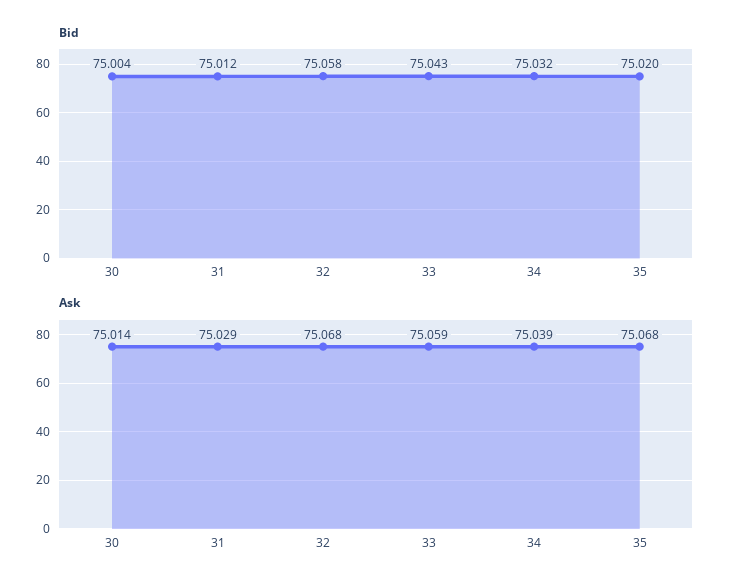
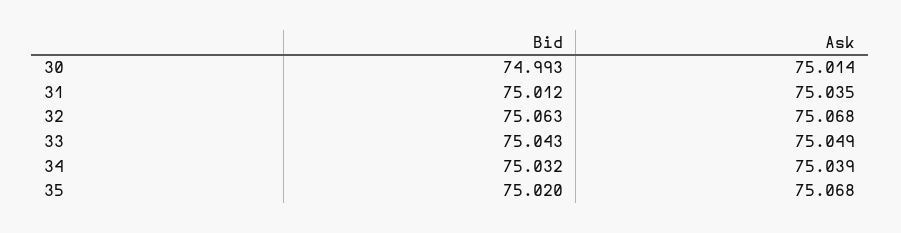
  {
    "Bid": {
-     "30": 75.004,
+     "30": 74.993,
      "31": 75.012,
-     "32": 75.058,
+     "32": 75.063,
      "33": 75.043,
      "34": 75.032,
      "35": 75.02
    },
    "Ask": {
      "30": 75.014,
-     "31": 75.029,
+     "31": 75.035,
      "32": 75.068,
-     "33": 75.059,
+     "33": 75.049,
      "34": 75.039,
      "35": 75.068
    }
  }

